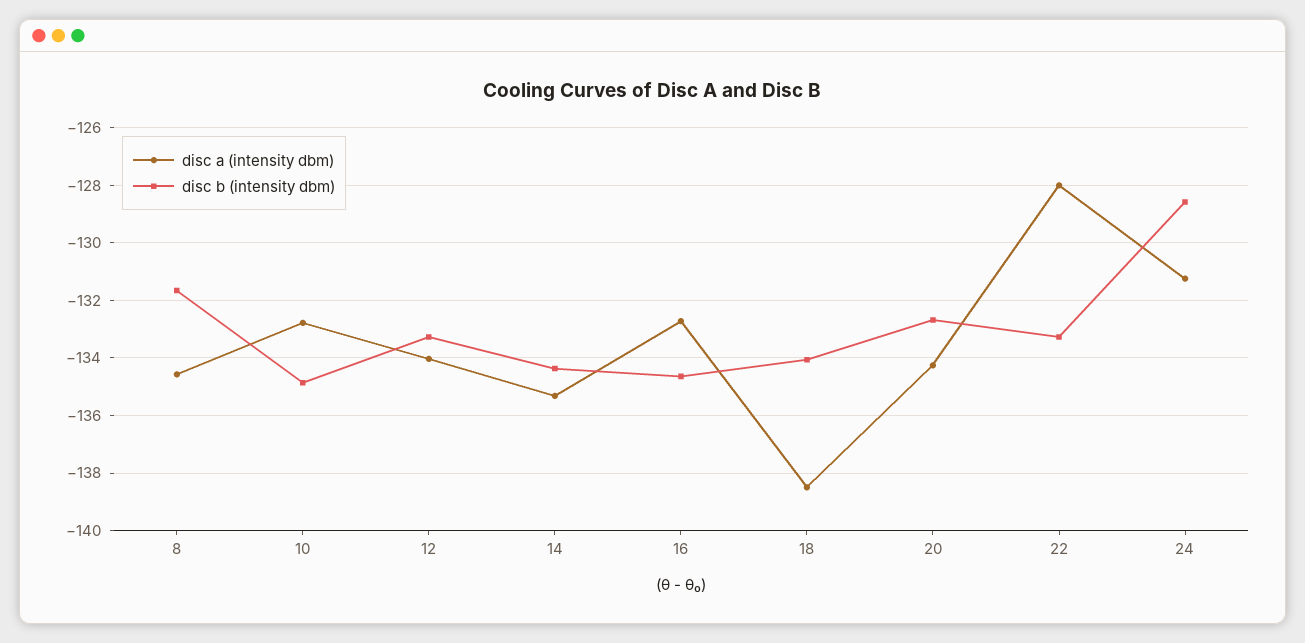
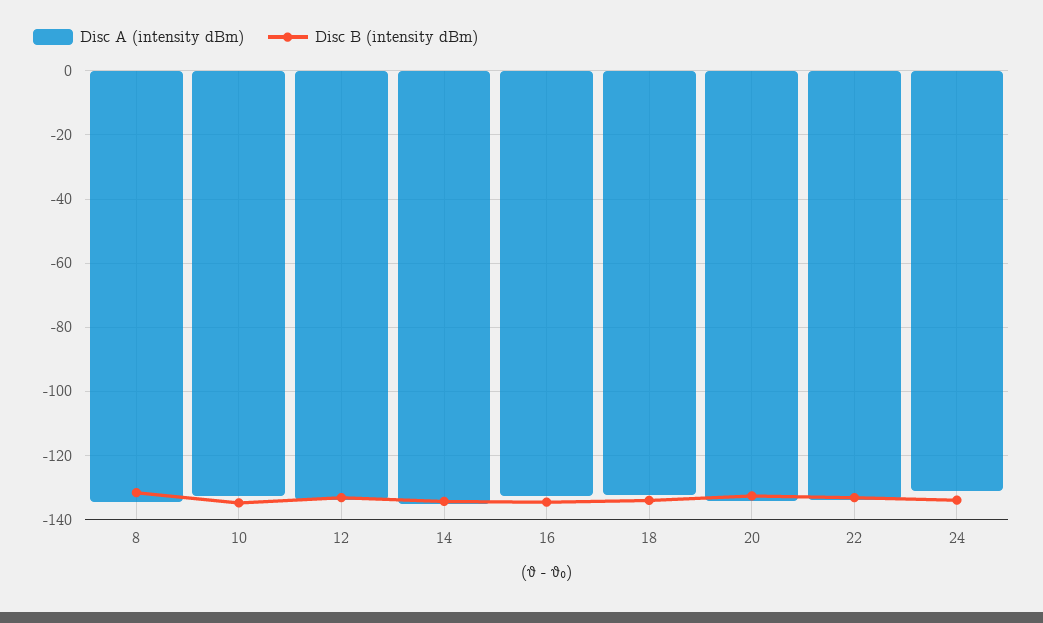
  {
    "disc a (intensity dbm)": {
      "8": -134.5,
      "10": -132.75,
      "12": -134,
      "14": -135.25,
      "16": -132.75,
-     "18": -138.5,
+     "18": -132,
      "20": -134.25,
-     "22": -128,
+     "22": -134,
      "24": -131.25
    },
    "disc b (intensity dbm)": {
      "8": -131.75,
      "10": -134.75,
      "12": -133.25,
      "14": -134.25,
      "16": -134.75,
      "18": -134,
      "20": -132.75,
      "22": -133.25,
-     "24": -128.5
+     "24": -134
    }
  }

